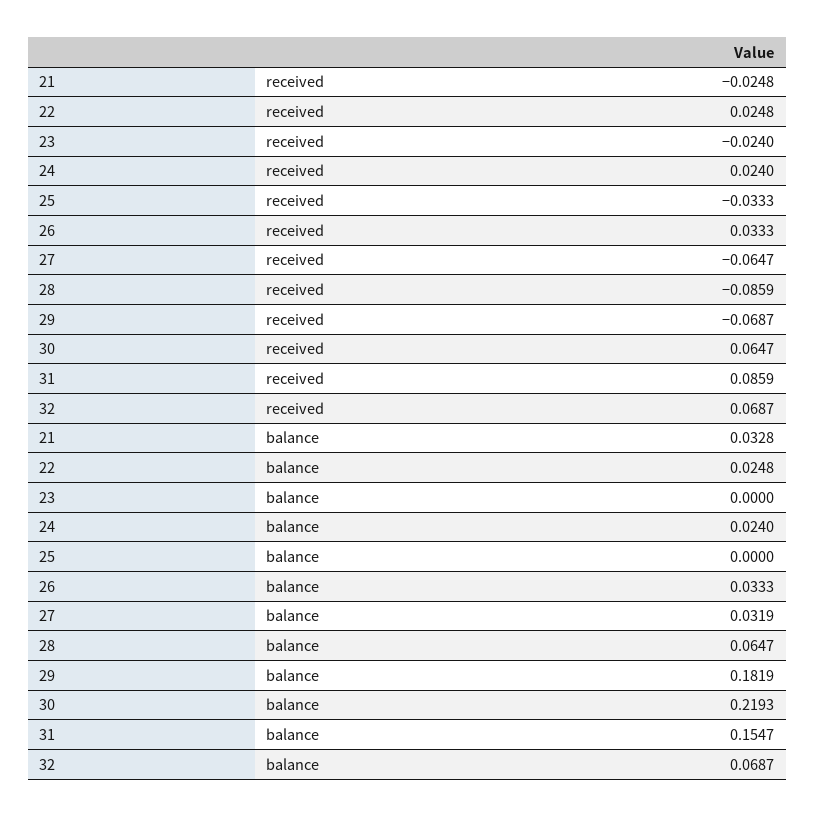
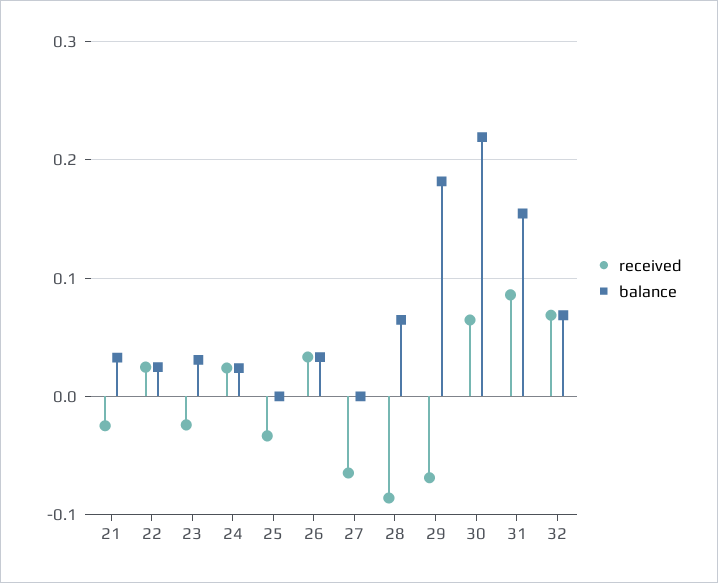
  {
    "received": {
      "21": -0.0248,
      "22": 0.0248,
      "23": -0.024,
      "24": 0.024,
      "25": -0.0333,
      "26": 0.0333,
      "27": -0.0647,
      "28": -0.0859,
      "29": -0.0687,
      "30": 0.0647,
      "31": 0.0859,
      "32": 0.0687
    },
    "balance": {
      "21": 0.0328,
      "22": 0.0248,
-     "23": 0,
+     "23": 0.03,
      "24": 0.024,
      "25": 0,
      "26": 0.0333,
-     "27": 0.0319,
+     "27": 0,
      "28": 0.0647,
      "29": 0.1819,
      "30": 0.2193,
      "31": 0.1547,
      "32": 0.0687
    }
  }

